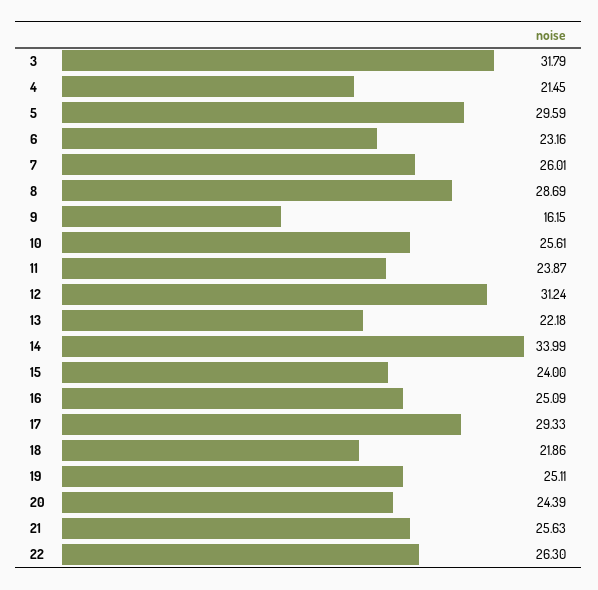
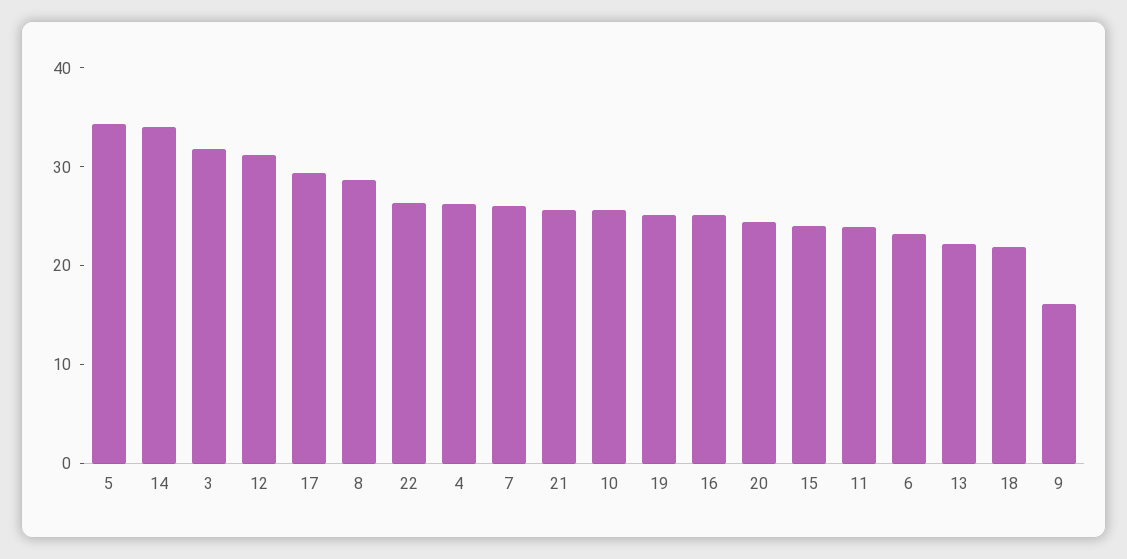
  {
    "3": 31.79,
-   "4": 21.45,
+   "4": 26,
-   "5": 29.59,
+   "5": 34,
    "6": 23.16,
    "7": 26.01,
    "8": 28.69,
    "9": 16.15,
    "10": 25.61,
    "11": 23.87,
    "12": 31.24,
    "13": 22.18,
    "14": 33.99,
    "15": 24,
    "16": 25.09,
    "17": 29.33,
    "18": 21.86,
    "19": 25.11,
    "20": 24.39,
    "21": 25.63,
    "22": 26.3
  }

